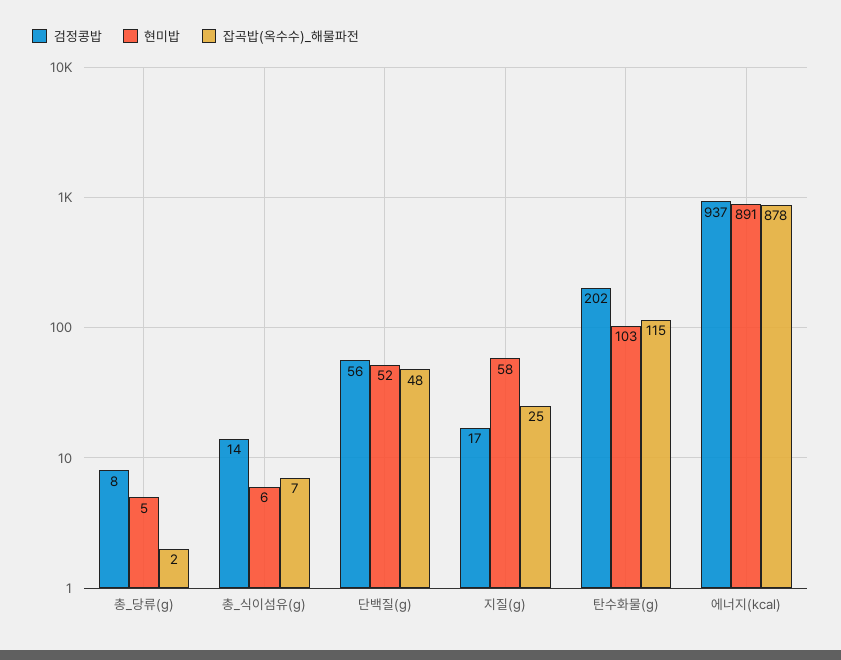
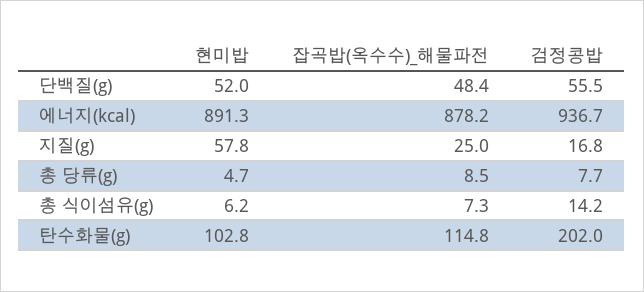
  {
    "검정콩밥": {
      "총_당류(g)": 7.7,
      "총_식이섬유(g)": 14.2,
      "단백질(g)": 55.5,
      "지질(g)": 16.8,
      "탄수화물(g)": 202,
      "에너지(kcal)": 936.7
    },
    "현미밥": {
      "총_당류(g)": 4.7,
      "총_식이섬유(g)": 6.2,
      "단백질(g)": 52,
      "지질(g)": 57.8,
      "탄수화물(g)": 102.8,
      "에너지(kcal)": 891.3
    },
    "잡곡밥(옥수수)_해물파전": {
-     "총_당류(g)": 2,
+     "총_당류(g)": 8.5,
      "총_식이섬유(g)": 7.3,
      "단백질(g)": 48.4,
      "지질(g)": 25,
      "탄수화물(g)": 114.8,
      "에너지(kcal)": 878.2
    }
  }

